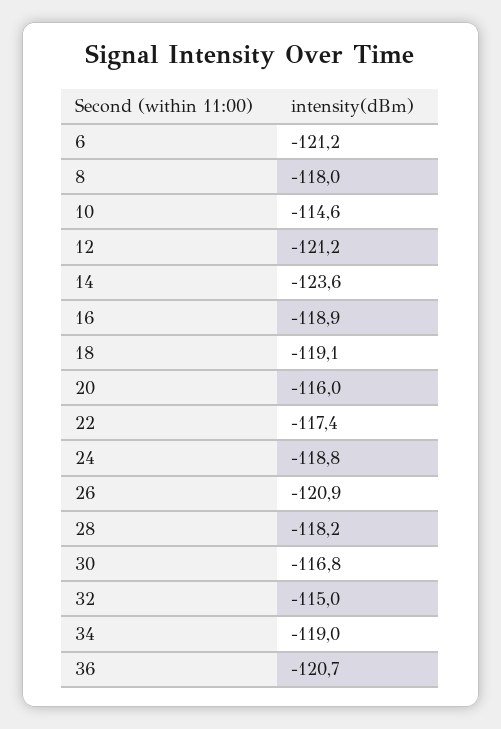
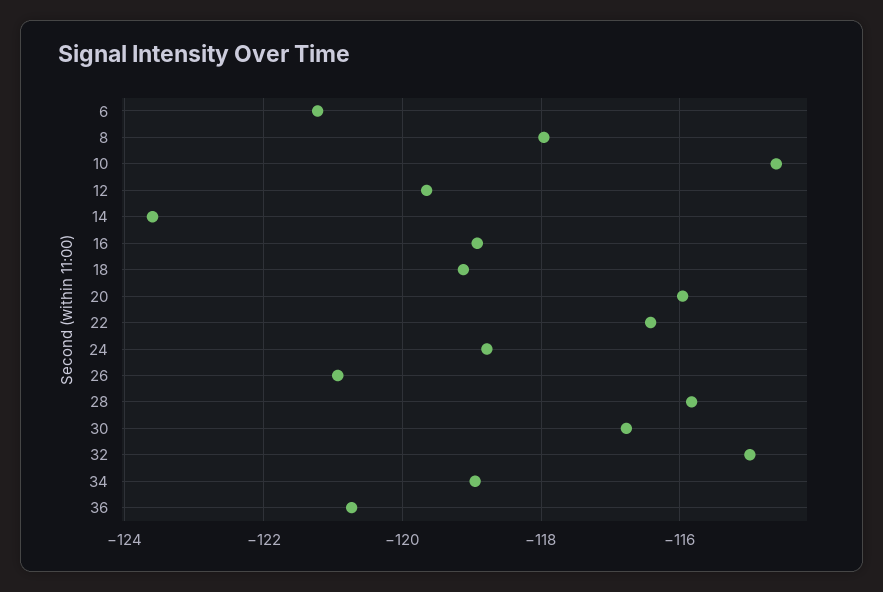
  {
    "6": -121.2,
    "8": -118,
    "10": -114.6,
-   "12": -121.2,
+   "12": -119.6,
    "14": -123.6,
    "16": -118.9,
    "18": -119.1,
    "20": -116,
-   "22": -117.4,
+   "22": -116.4,
    "24": -118.8,
    "26": -120.9,
-   "28": -118.2,
+   "28": -115.8,
    "30": -116.8,
    "32": -115,
    "34": -119,
    "36": -120.7
  }

